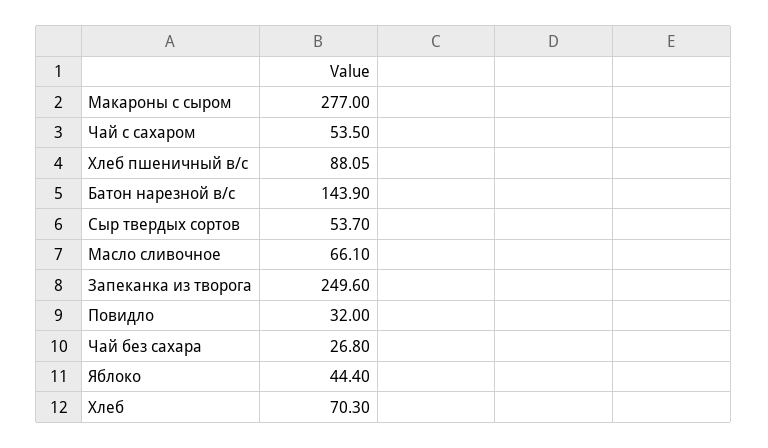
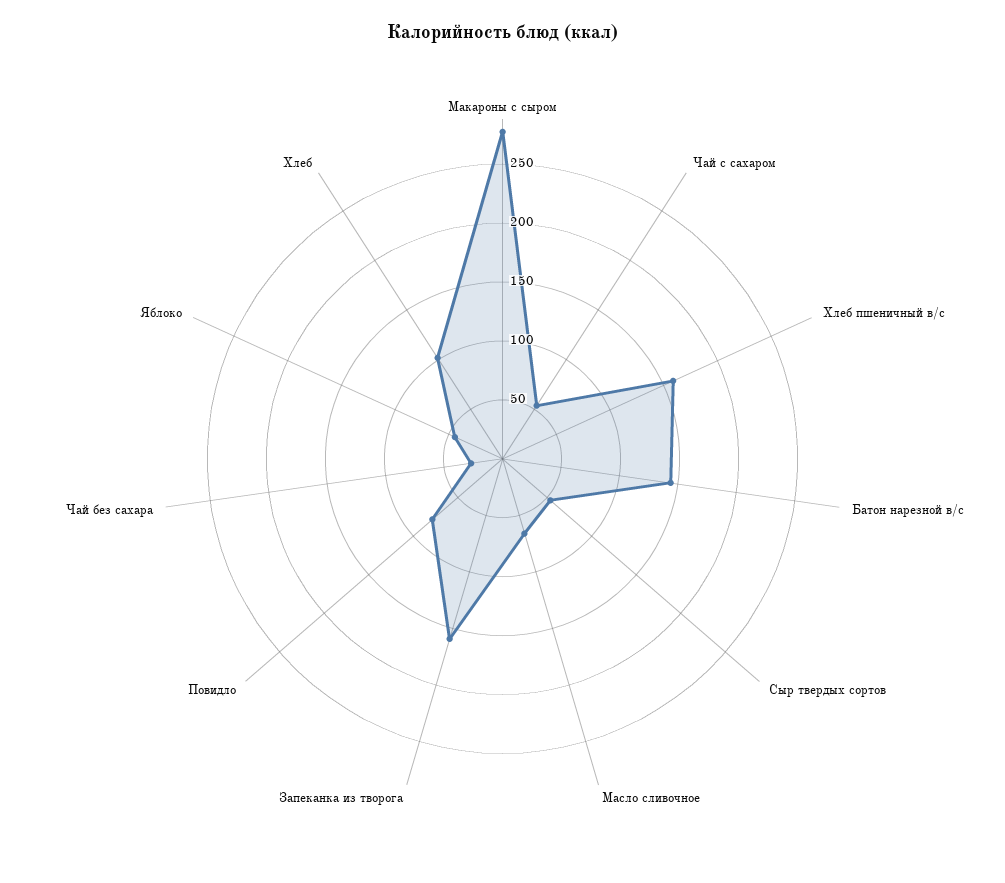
  {
    "Макароны с сыром": 277,
    "Чай с сахаром": 53.5,
-   "Хлеб пшеничный в/с": 88.05,
+   "Хлеб пшеничный в/с": 160,
    "Батон нарезной в/с": 143.9,
    "Сыр твердых сортов": 53.7,
    "Масло сливочное": 66.1,
-   "Запеканка из творога": 249.6,
+   "Запеканка из творога": 160,
-   "Повидло": 32,
+   "Повидло": 80,
    "Чай без сахара": 26.8,
    "Яблоко": 44.4,
-   "Хлеб": 70.3
+   "Хлеб": 100
  }

